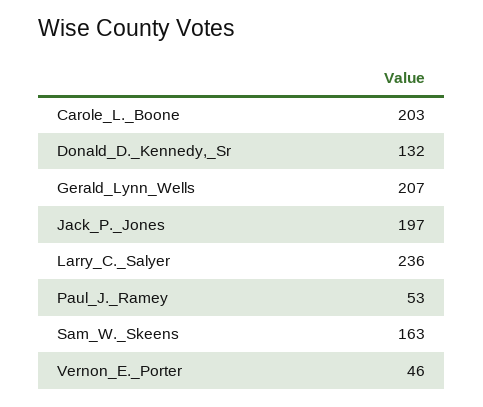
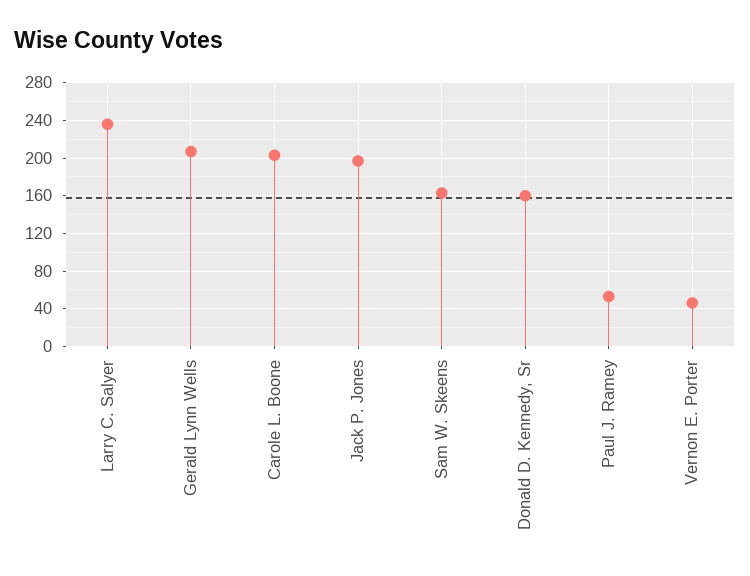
  {
    "Carole_L._Boone": 203,
-   "Donald_D._Kennedy,_Sr": 132,
+   "Donald_D._Kennedy,_Sr": 160,
    "Gerald_Lynn_Wells": 207,
    "Jack_P._Jones": 197,
    "Larry_C._Salyer": 236,
    "Paul_J._Ramey": 53,
    "Sam_W._Skeens": 163,
    "Vernon_E._Porter": 46
  }

